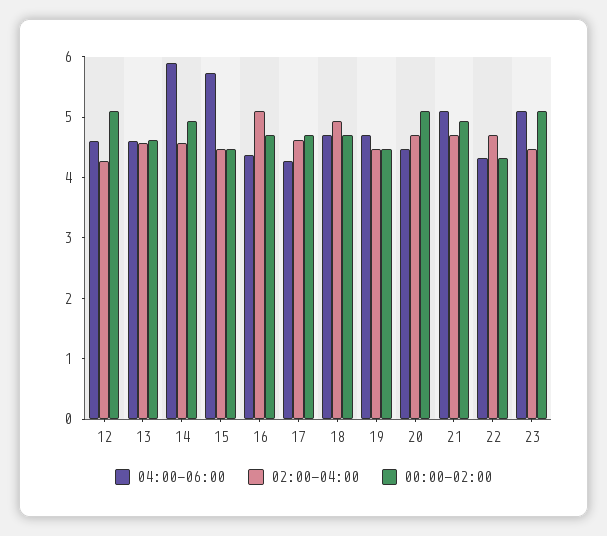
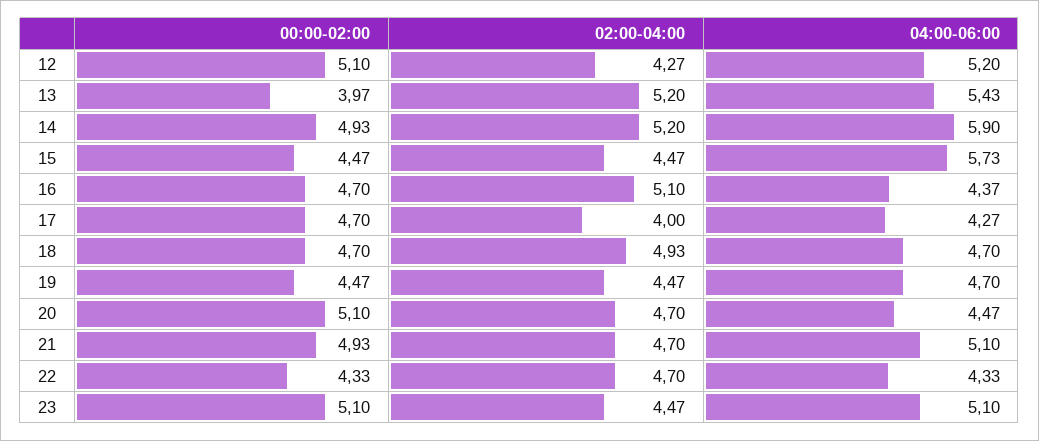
  {
    "04:00-06:00": {
-     "12": 4.6,
+     "12": 5.2,
-     "13": 4.6,
+     "13": 5.43,
      "14": 5.9,
      "15": 5.73,
      "16": 4.37,
      "17": 4.27,
      "18": 4.7,
      "19": 4.7,
      "20": 4.47,
      "21": 5.1,
      "22": 4.33,
      "23": 5.1
    },
    "02:00-04:00": {
      "12": 4.27,
-     "13": 4.6,
+     "13": 5.2,
-     "14": 4.6,
+     "14": 5.2,
      "15": 4.47,
      "16": 5.1,
-     "17": 4.6,
+     "17": 4,
      "18": 4.93,
      "19": 4.47,
      "20": 4.7,
      "21": 4.7,
      "22": 4.7,
      "23": 4.47
    },
    "00:00-02:00": {
      "12": 5.1,
-     "13": 4.6,
+     "13": 3.97,
      "14": 4.93,
      "15": 4.47,
      "16": 4.7,
      "17": 4.7,
      "18": 4.7,
      "19": 4.47,
      "20": 5.1,
      "21": 4.93,
      "22": 4.33,
      "23": 5.1
    }
  }

